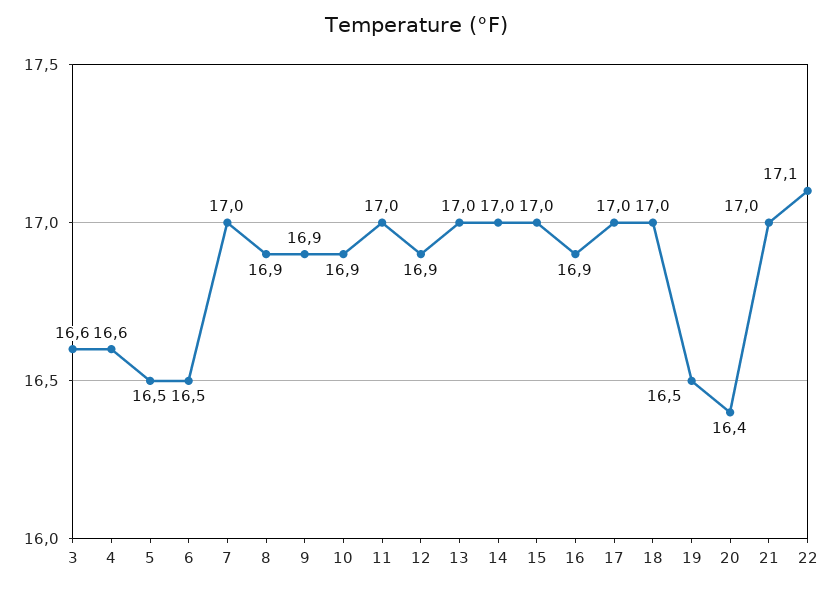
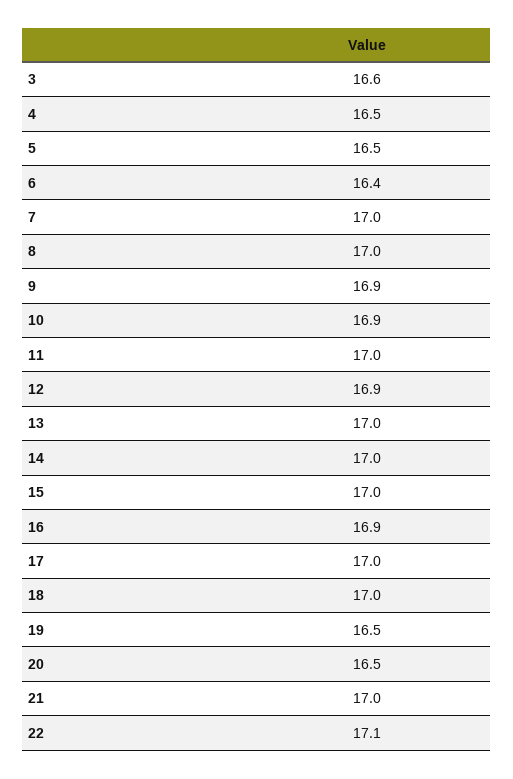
  {
    "3": 16.6,
-   "4": 16.6,
+   "4": 16.5,
    "5": 16.5,
-   "6": 16.5,
+   "6": 16.4,
    "7": 17,
-   "8": 16.9,
+   "8": 17,
    "9": 16.9,
    "10": 16.9,
    "11": 17,
    "12": 16.9,
    "13": 17,
    "14": 17,
    "15": 17,
    "16": 16.9,
    "17": 17,
    "18": 17,
    "19": 16.5,
-   "20": 16.4,
+   "20": 16.5,
    "21": 17,
    "22": 17.1
  }

